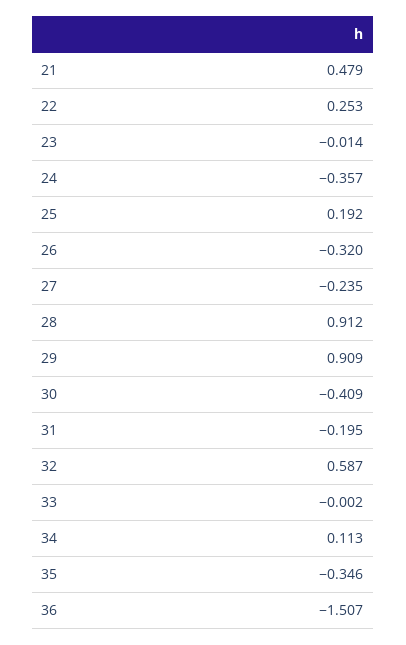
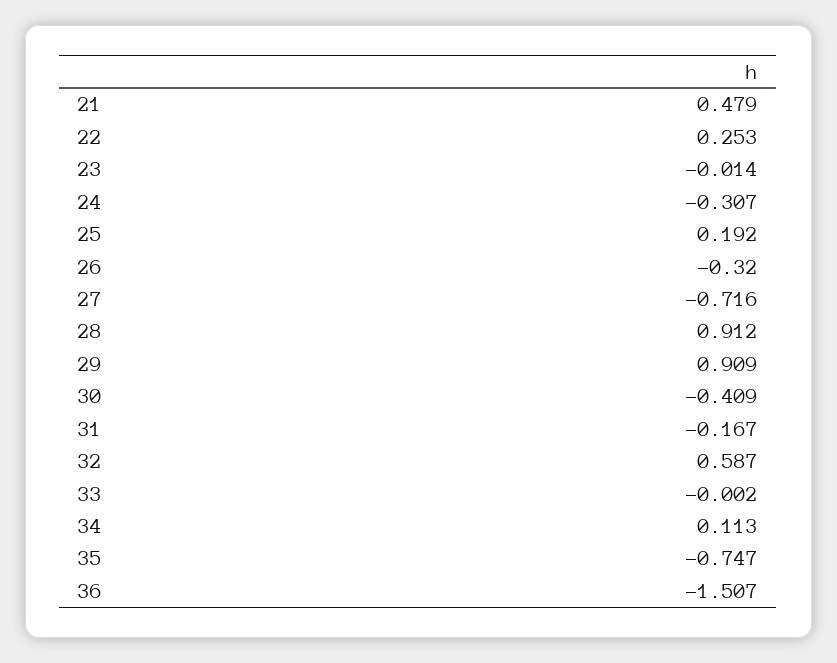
  {
    "21": 0.479,
    "22": 0.253,
    "23": -0.014,
-   "24": -0.357,
+   "24": -0.307,
    "25": 0.192,
    "26": -0.32,
-   "27": -0.235,
+   "27": -0.716,
    "28": 0.912,
    "29": 0.909,
    "30": -0.409,
-   "31": -0.195,
+   "31": -0.167,
    "32": 0.587,
    "33": -0.002,
    "34": 0.113,
-   "35": -0.346,
+   "35": -0.747,
    "36": -1.507
  }

